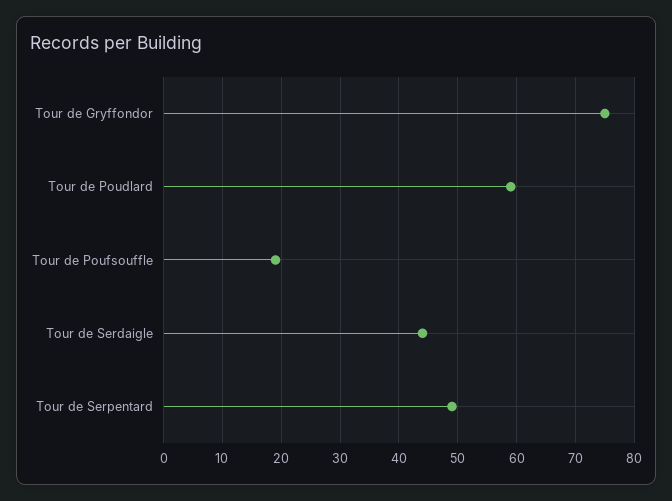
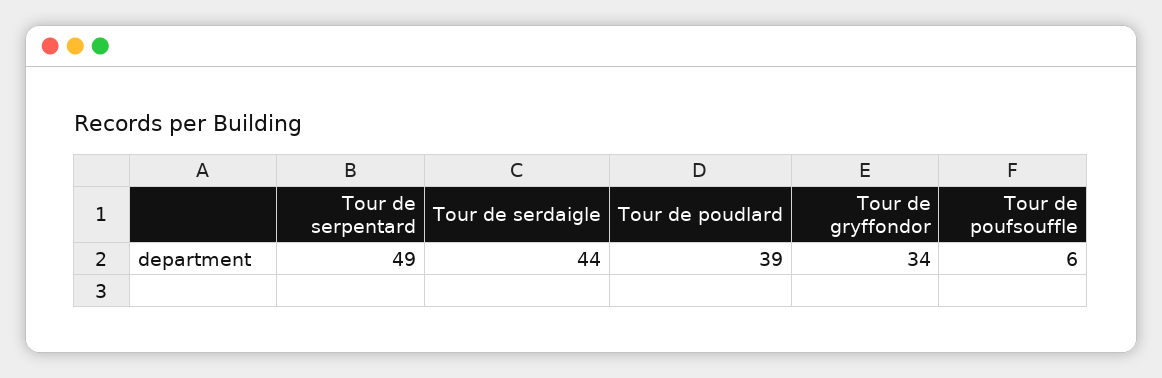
  {
-   "Tour de Gryffondor": 75,
+   "Tour de Gryffondor": 34,
-   "Tour de Poudlard": 60,
+   "Tour de Poudlard": 39,
-   "Tour de Poufsouffle": 20,
+   "Tour de Poufsouffle": 6,
    "Tour de Serdaigle": 44,
    "Tour de Serpentard": 49
  }

